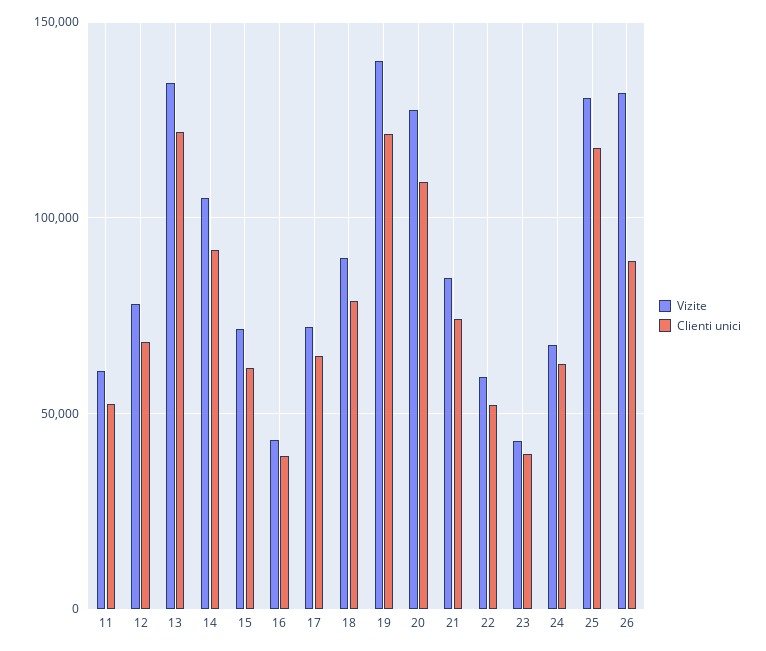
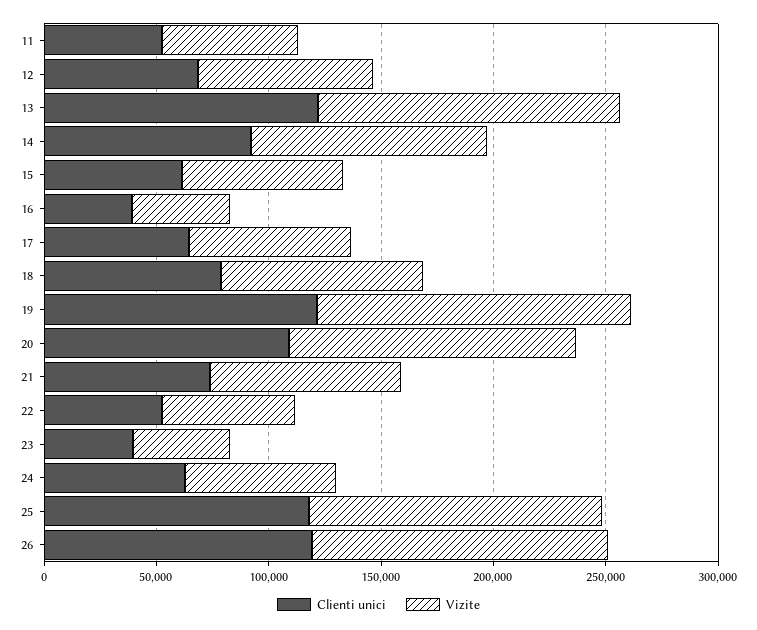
  {
    "Vizite": {
      "11": 60000,
      "12": 80000,
      "13": 135000,
      "14": 105000,
      "15": 70000,
      "16": 45000,
      "17": 70000,
      "18": 90000,
      "19": 140000,
      "20": 125000,
      "21": 85000,
      "22": 60000,
      "23": 45000,
      "24": 70000,
      "25": 130000,
      "26": 130000
    },
    "Clienti unici": {
      "11": 50000,
      "12": 70000,
      "13": 120000,
      "14": 90000,
      "15": 60000,
      "16": 40000,
      "17": 65000,
      "18": 80000,
      "19": 120000,
      "20": 110000,
      "21": 75000,
      "22": 50000,
      "23": 40000,
      "24": 65000,
      "25": 120000,
-     "26": 90000
+     "26": 120000
    }
  }

